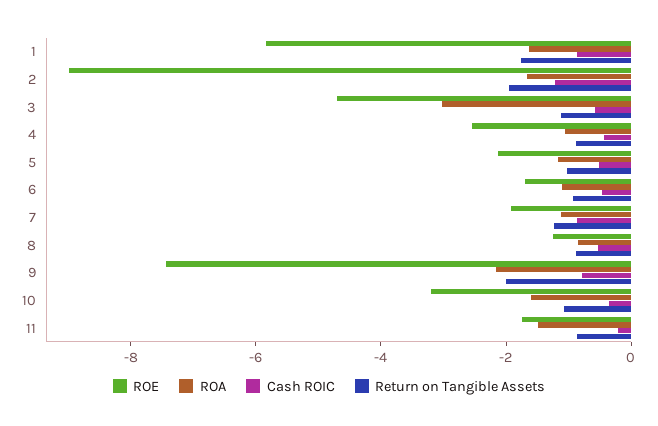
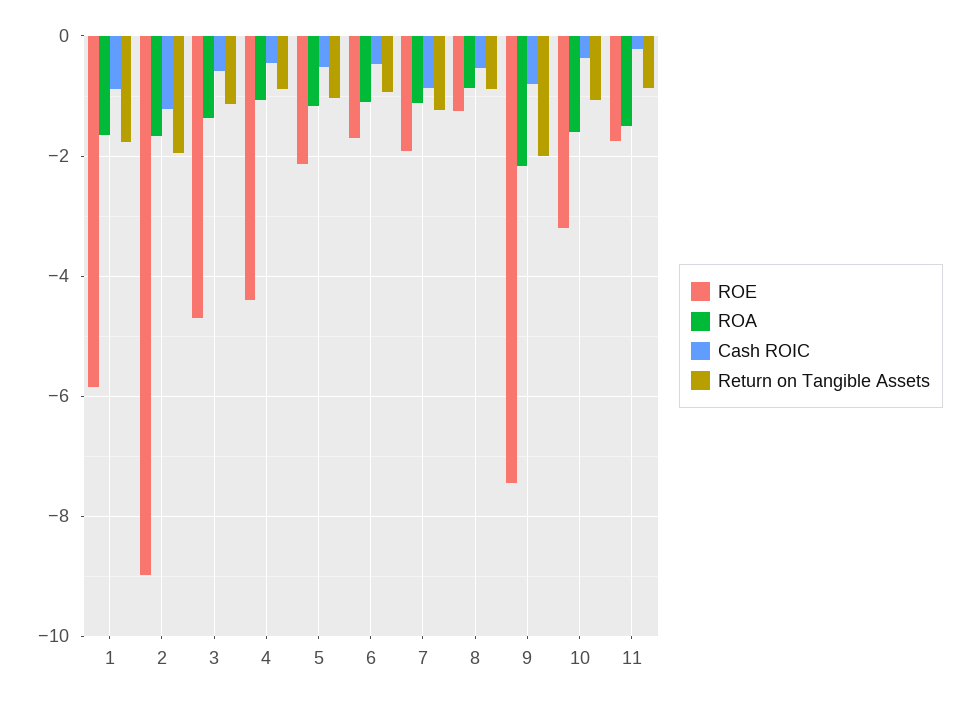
  {
    "ROE": {
      "1": -5.8,
      "2": -9,
      "3": -4.8,
-     "4": -2.5,
+     "4": -4.4,
      "5": -2.2,
      "6": -1.8,
      "7": -2,
      "8": -1.2,
      "9": -7.4,
      "10": -3.2,
      "11": -1.8
    },
    "ROA": {
      "1": -1.6,
      "2": -1.6,
-     "3": -3,
+     "3": -1.4,
      "4": -1,
      "5": -1.2,
      "6": -1.2,
      "7": -1.2,
      "8": -0.8,
      "9": -2.2,
      "10": -1.6,
      "11": -1.4
    },
    "Cash ROIC": {
      "1": -0.8,
      "2": -1.2,
      "3": -0.6,
      "4": -0.4,
      "5": -0.6,
      "6": -0.4,
      "7": -0.8,
      "8": -0.6,
      "9": -0.8,
      "10": -0.4,
      "11": -0.2
    },
    "Return on Tangible Assets": {
      "1": -1.8,
      "2": -2,
      "3": -1.2,
      "4": -0.8,
      "5": -1,
      "6": -1,
      "7": -1.2,
      "8": -0.8,
      "9": -2,
      "10": -1,
      "11": -0.8
    }
  }

